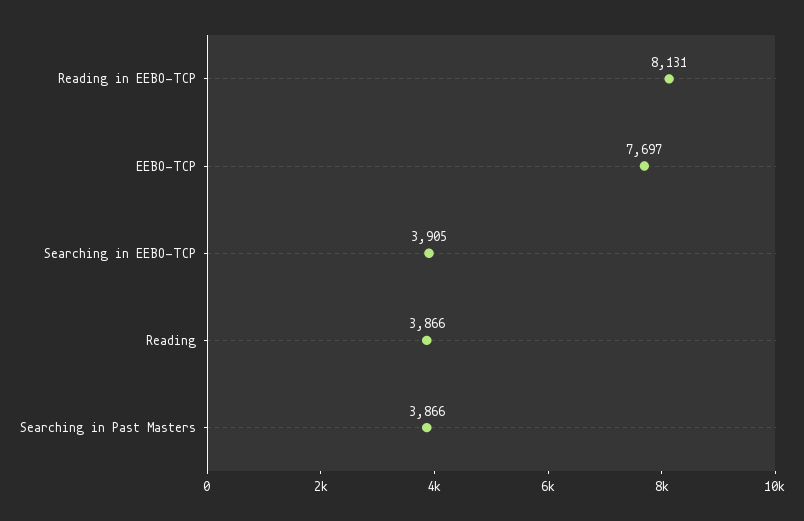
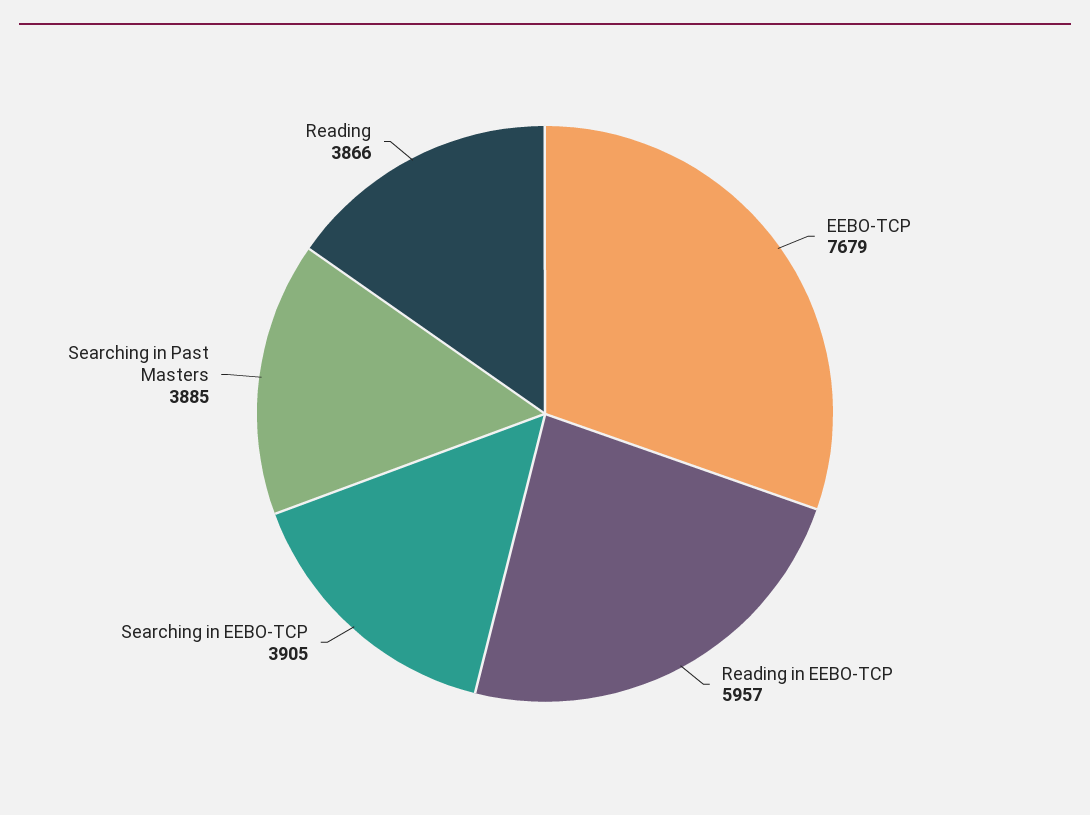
  {
-   "Reading in EEBO-TCP": 8131,
+   "Reading in EEBO-TCP": 5957,
-   "EEBO-TCP": 7697,
+   "EEBO-TCP": 7679,
    "Searching in EEBO-TCP": 3905,
    "Reading": 3866,
-   "Searching in Past Masters": 3866
+   "Searching in Past Masters": 3885
  }

